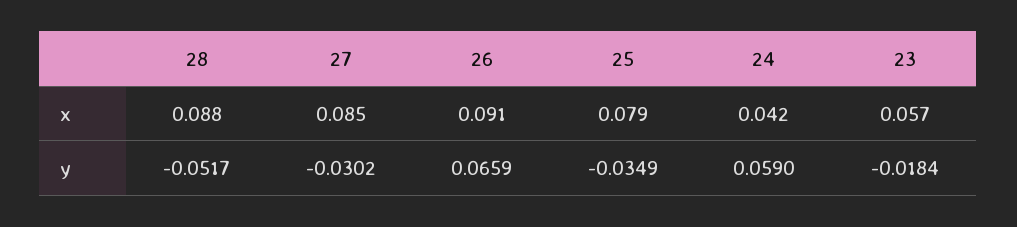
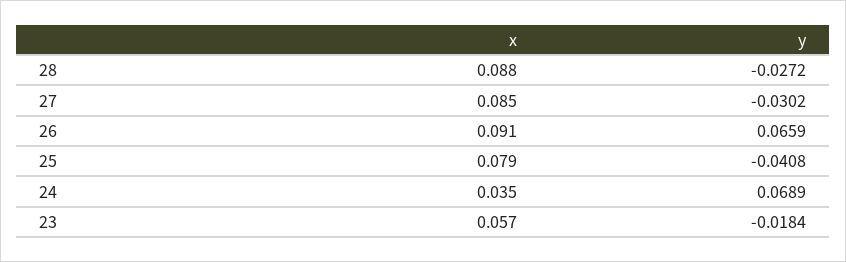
  {
    "28": {
      "x": 0.088,
-     "y": -0.0517
+     "y": -0.0272
    },
    "27": {
      "x": 0.085,
      "y": -0.0302
    },
    "26": {
      "x": 0.091,
      "y": 0.0659
    },
    "25": {
      "x": 0.079,
-     "y": -0.0349
+     "y": -0.0408
    },
    "24": {
-     "x": 0.042,
+     "x": 0.035,
-     "y": 0.059
+     "y": 0.0689
    },
    "23": {
      "x": 0.057,
      "y": -0.0184
    }
  }

